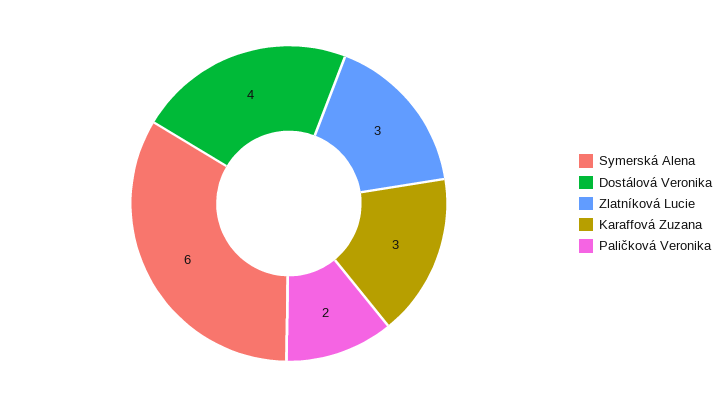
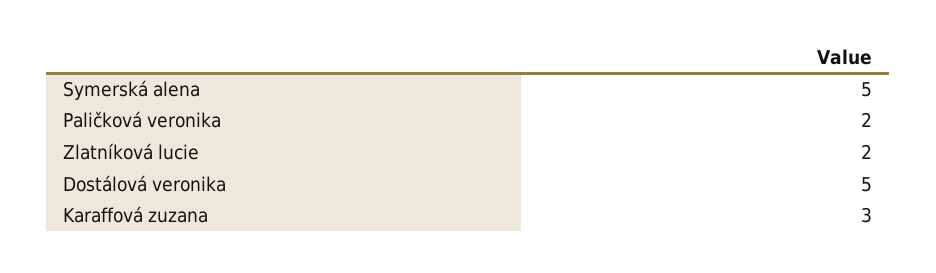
  {
-   "Symerská Alena": 6,
+   "Symerská Alena": 5,
-   "Dostálová Veronika": 4,
+   "Dostálová Veronika": 5,
-   "Zlatníková Lucie": 3,
+   "Zlatníková Lucie": 2,
    "Karaffová Zuzana": 3,
    "Paličková Veronika": 2
  }

